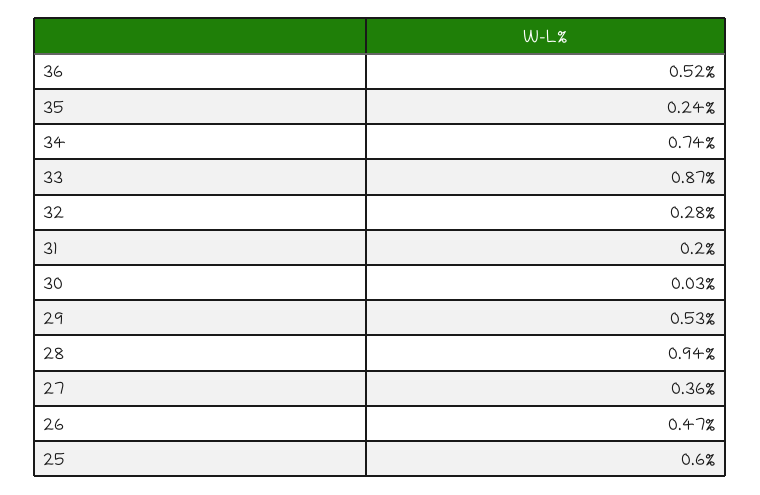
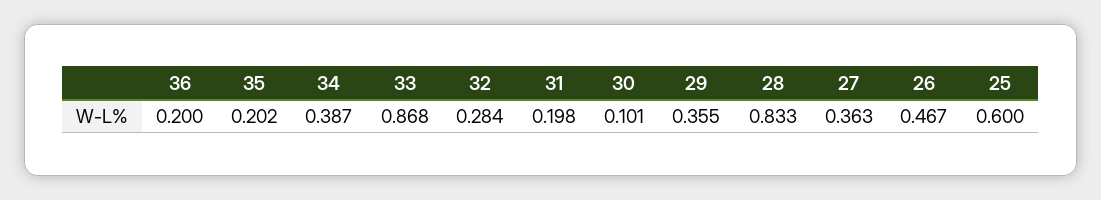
  {
-   "36": 0.52,
+   "36": 0.2,
-   "35": 0.24,
+   "35": 0.202,
-   "34": 0.74,
+   "34": 0.387,
    "33": 0.868,
    "32": 0.284,
    "31": 0.198,
-   "30": 0.03,
+   "30": 0.101,
-   "29": 0.53,
+   "29": 0.355,
-   "28": 0.94,
+   "28": 0.833,
    "27": 0.363,
    "26": 0.467,
    "25": 0.6
  }

